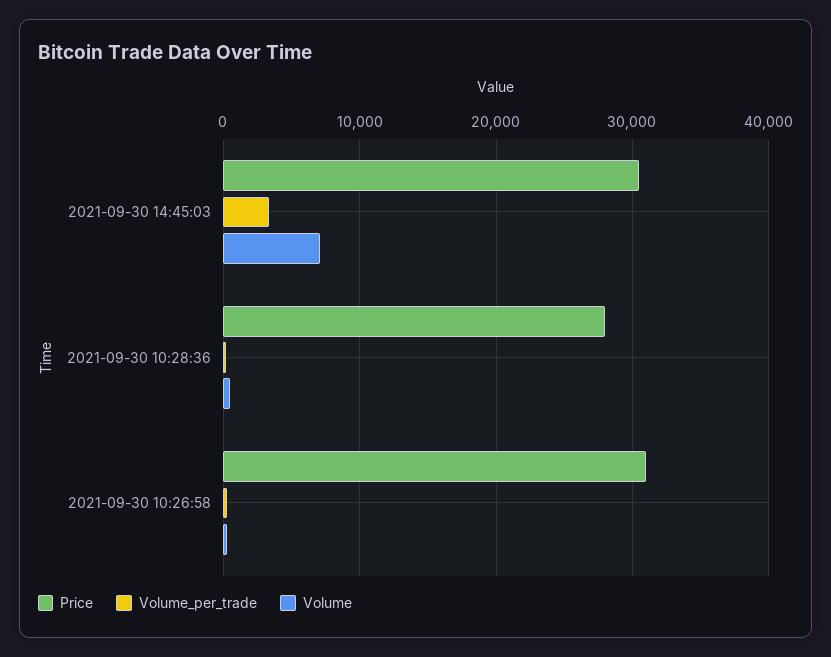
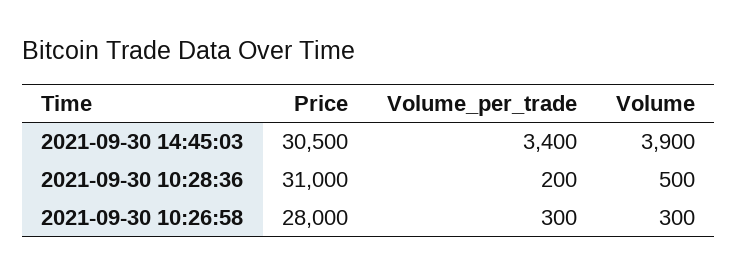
  {
    "Price": {
      "2021-09-30 14:45:03": 30500,
-     "2021-09-30 10:28:36": 28000,
+     "2021-09-30 10:28:36": 31000,
-     "2021-09-30 10:26:58": 31000
+     "2021-09-30 10:26:58": 28000
    },
    "Volume_per_trade": {
      "2021-09-30 14:45:03": 3400,
      "2021-09-30 10:28:36": 200,
      "2021-09-30 10:26:58": 300
    },
    "Volume": {
-     "2021-09-30 14:45:03": 7000,
+     "2021-09-30 14:45:03": 3900,
      "2021-09-30 10:28:36": 500,
      "2021-09-30 10:26:58": 300
    }
  }

